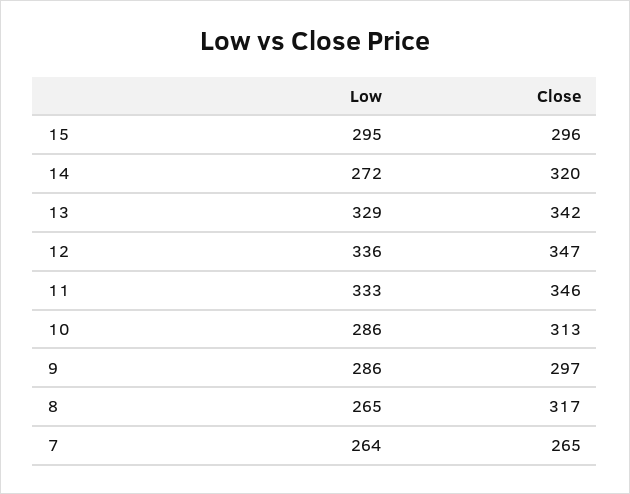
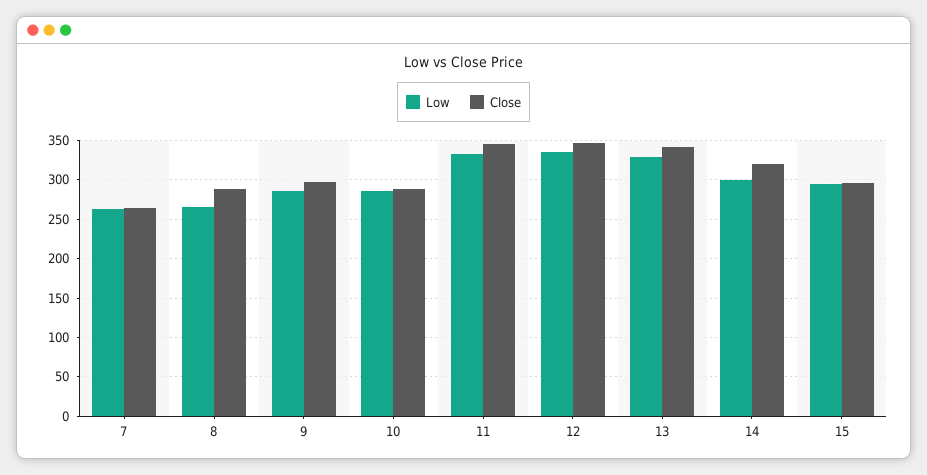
  {
    "Low": {
      "15": 295,
-     "14": 272,
+     "14": 300,
      "13": 329,
      "12": 336,
      "11": 333,
      "10": 286,
      "9": 286,
      "8": 265,
      "7": 264
    },
    "Close": {
      "15": 296,
      "14": 320,
      "13": 342,
      "12": 347,
      "11": 346,
-     "10": 313,
+     "10": 290,
      "9": 297,
-     "8": 317,
+     "8": 290,
      "7": 265
    }
  }

